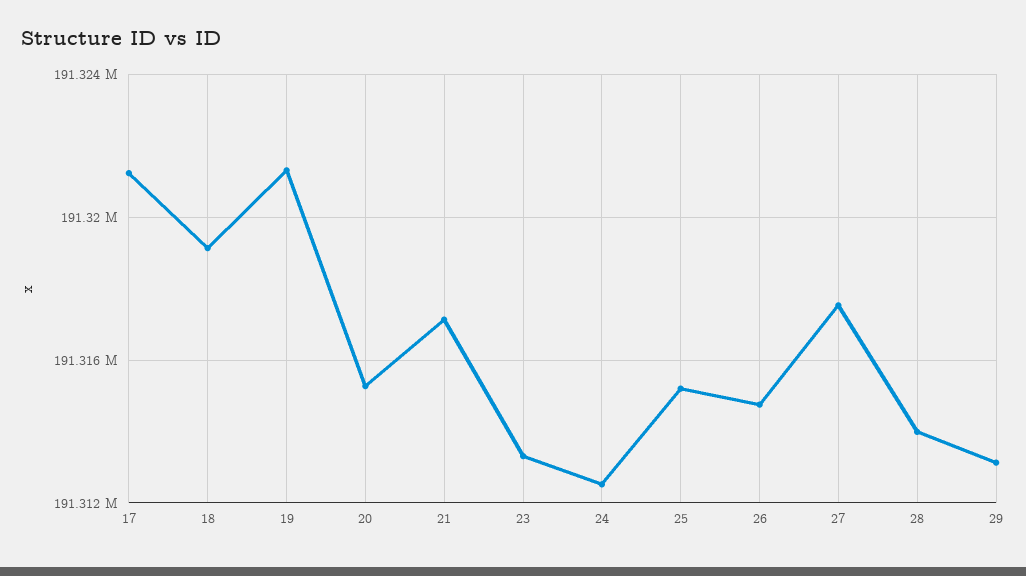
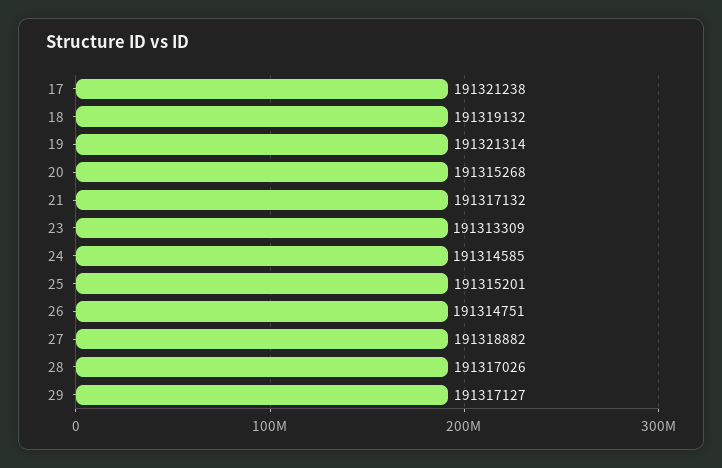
  {
    "17": 191321238,
    "18": 191319132,
    "19": 191321314,
    "20": 191315268,
    "21": 191317132,
    "23": 191313309,
-   "24": 191312500,
+   "24": 191314585,
    "25": 191315201,
    "26": 191314751,
-   "27": 191317500,
+   "27": 191318882,
-   "28": 191314000,
+   "28": 191317026,
-   "29": 191313000
+   "29": 191317127
  }

